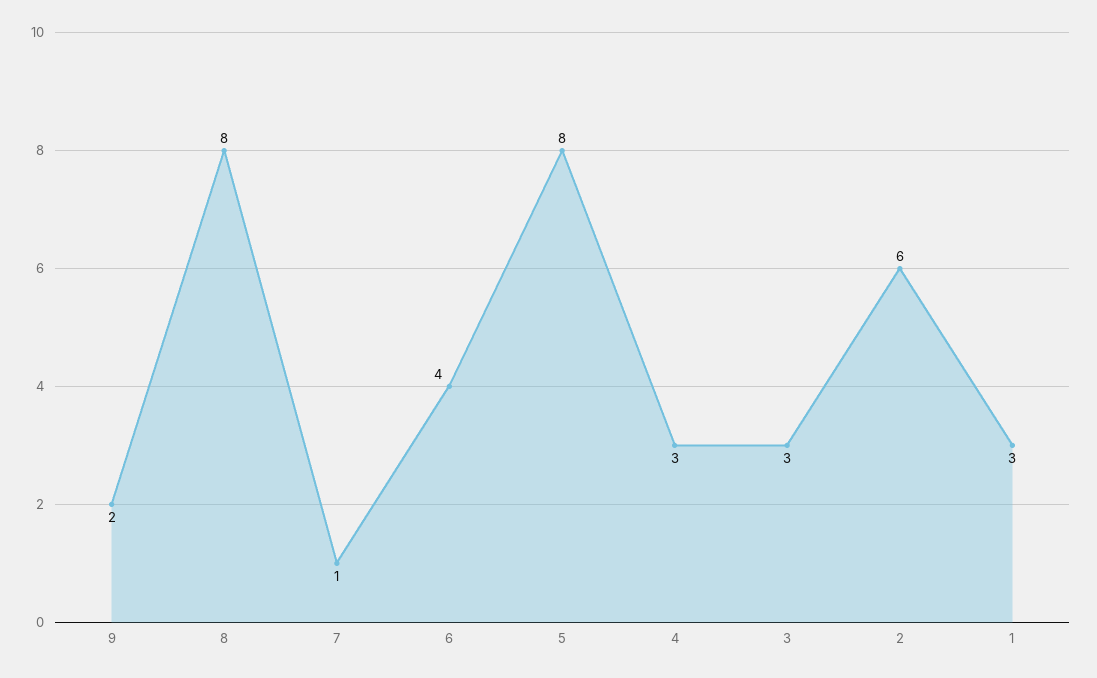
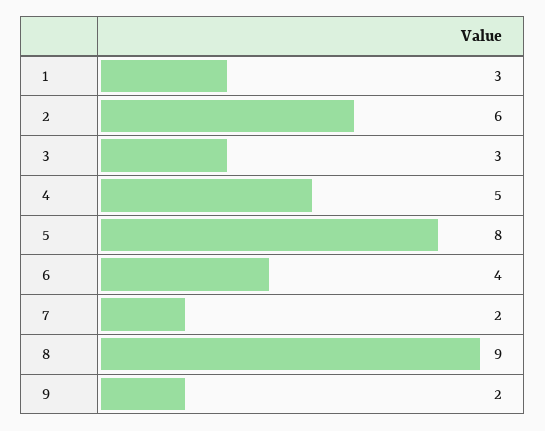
  {
    "9": 2,
-   "8": 8,
+   "8": 9,
-   "7": 1,
+   "7": 2,
    "6": 4,
    "5": 8,
-   "4": 3,
+   "4": 5,
    "3": 3,
    "2": 6,
    "1": 3
  }

